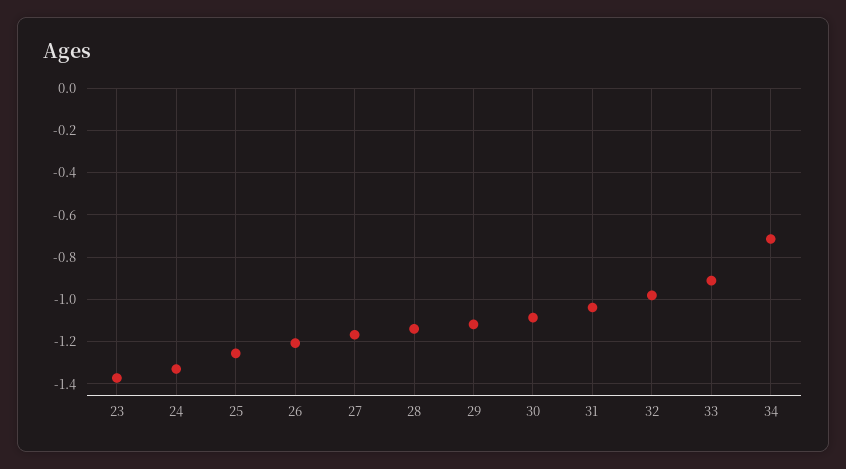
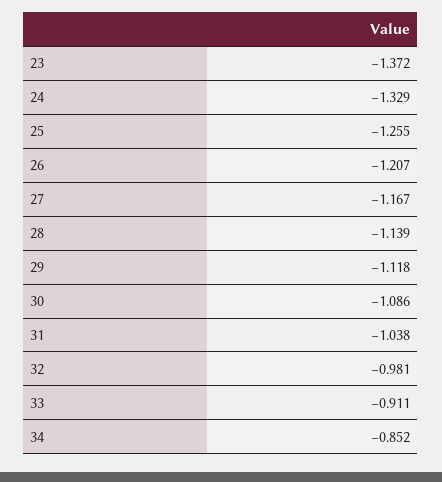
  {
    "23": -1.372,
    "24": -1.329,
    "25": -1.255,
    "26": -1.207,
    "27": -1.167,
    "28": -1.139,
    "29": -1.118,
    "30": -1.086,
    "31": -1.038,
    "32": -0.981,
    "33": -0.911,
-   "34": -0.7
+   "34": -0.852
  }

